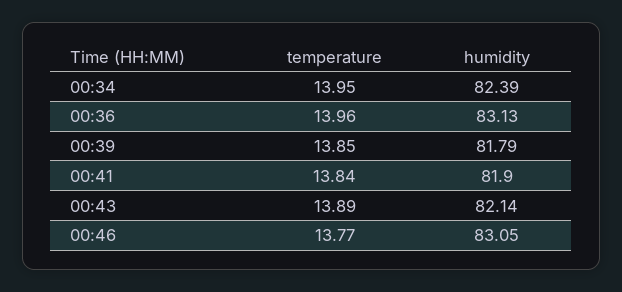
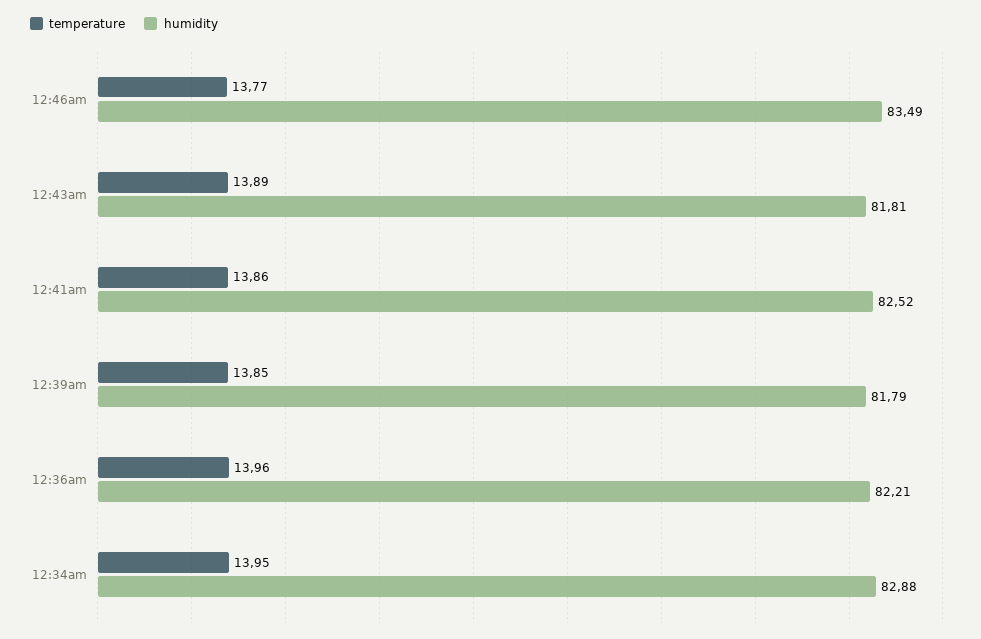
  {
    "temperature": {
      "00:34": 13.95,
      "00:36": 13.96,
      "00:39": 13.85,
-     "00:41": 13.84,
+     "00:41": 13.86,
      "00:43": 13.89,
      "00:46": 13.77
    },
    "humidity": {
-     "00:34": 82.39,
+     "00:34": 82.88,
-     "00:36": 83.13,
+     "00:36": 82.21,
      "00:39": 81.79,
-     "00:41": 81.9,
+     "00:41": 82.52,
-     "00:43": 82.14,
+     "00:43": 81.81,
-     "00:46": 83.05
+     "00:46": 83.49
    }
  }

